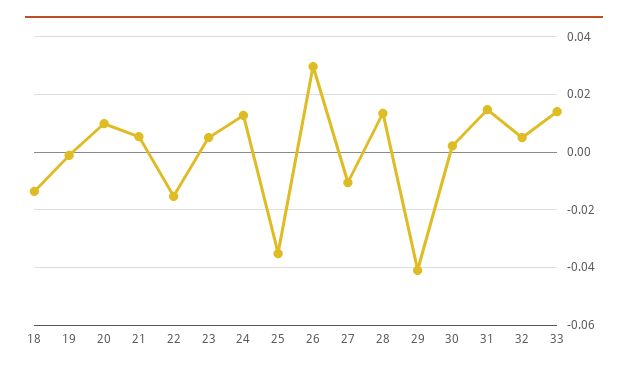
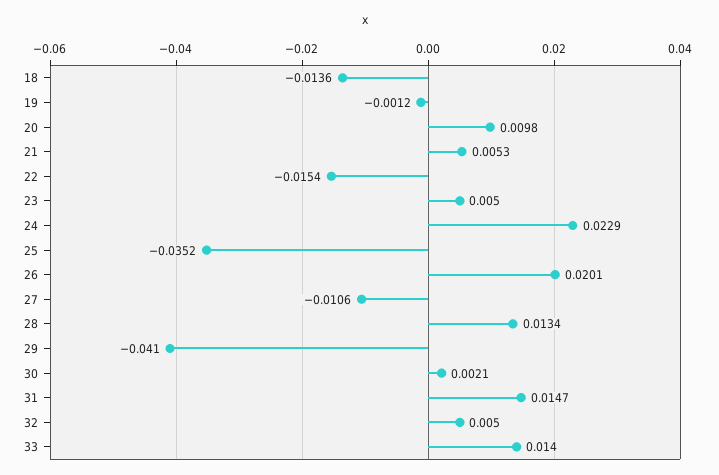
  {
    "18": -0.0136,
    "19": -0.0012,
    "20": 0.0098,
    "21": 0.0053,
    "22": -0.0154,
    "23": 0.005,
-   "24": 0.0125,
+   "24": 0.0229,
    "25": -0.0352,
-   "26": 0.03,
+   "26": 0.0201,
    "27": -0.0106,
    "28": 0.0134,
    "29": -0.041,
    "30": 0.0021,
    "31": 0.0147,
    "32": 0.005,
    "33": 0.014
  }

